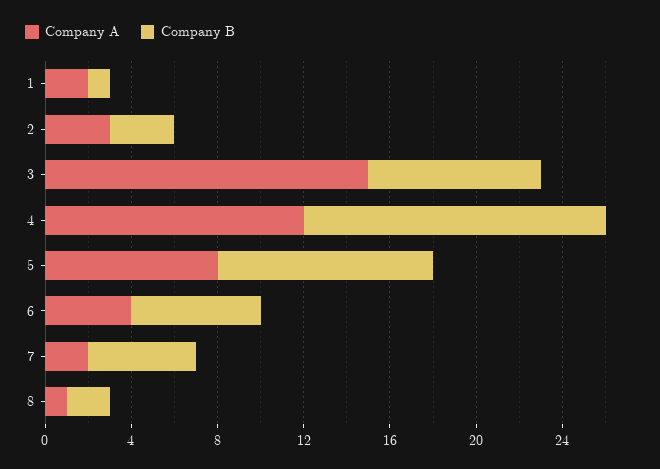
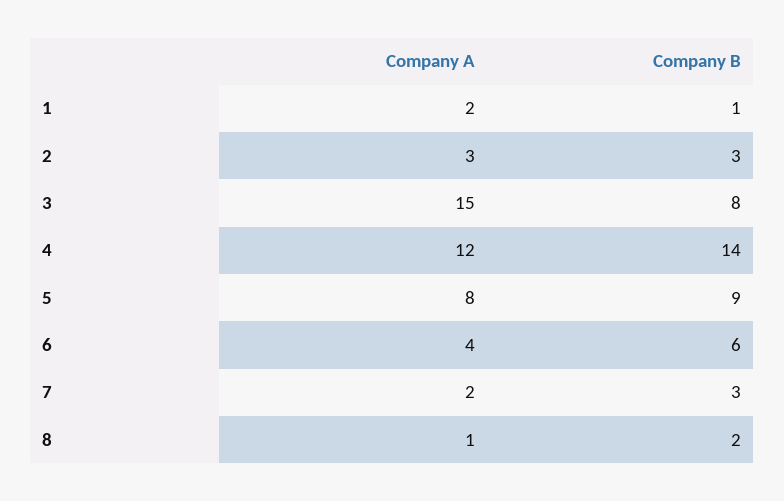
  {
    "Company A": {
      "1": 2,
      "2": 3,
      "3": 15,
      "4": 12,
      "5": 8,
      "6": 4,
      "7": 2,
      "8": 1
    },
    "Company B": {
      "1": 1,
      "2": 3,
      "3": 8,
      "4": 14,
-     "5": 10,
+     "5": 9,
      "6": 6,
-     "7": 5,
+     "7": 3,
      "8": 2
    }
  }

